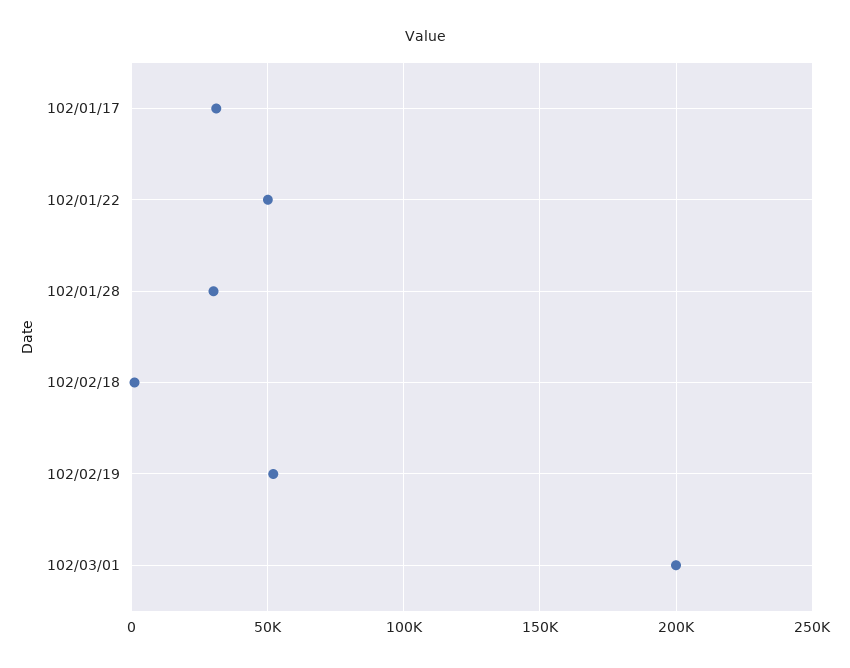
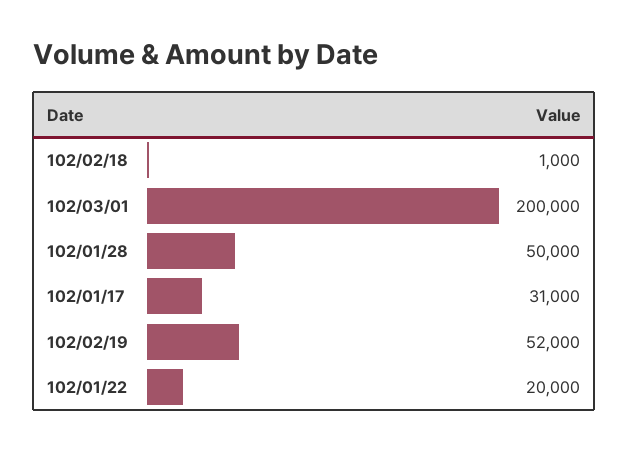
  {
    "102/01/17": 31000,
-   "102/01/22": 50000,
+   "102/01/22": 20000,
-   "102/01/28": 30000,
+   "102/01/28": 50000,
    "102/02/18": 1000,
    "102/02/19": 52000,
    "102/03/01": 200000
  }

